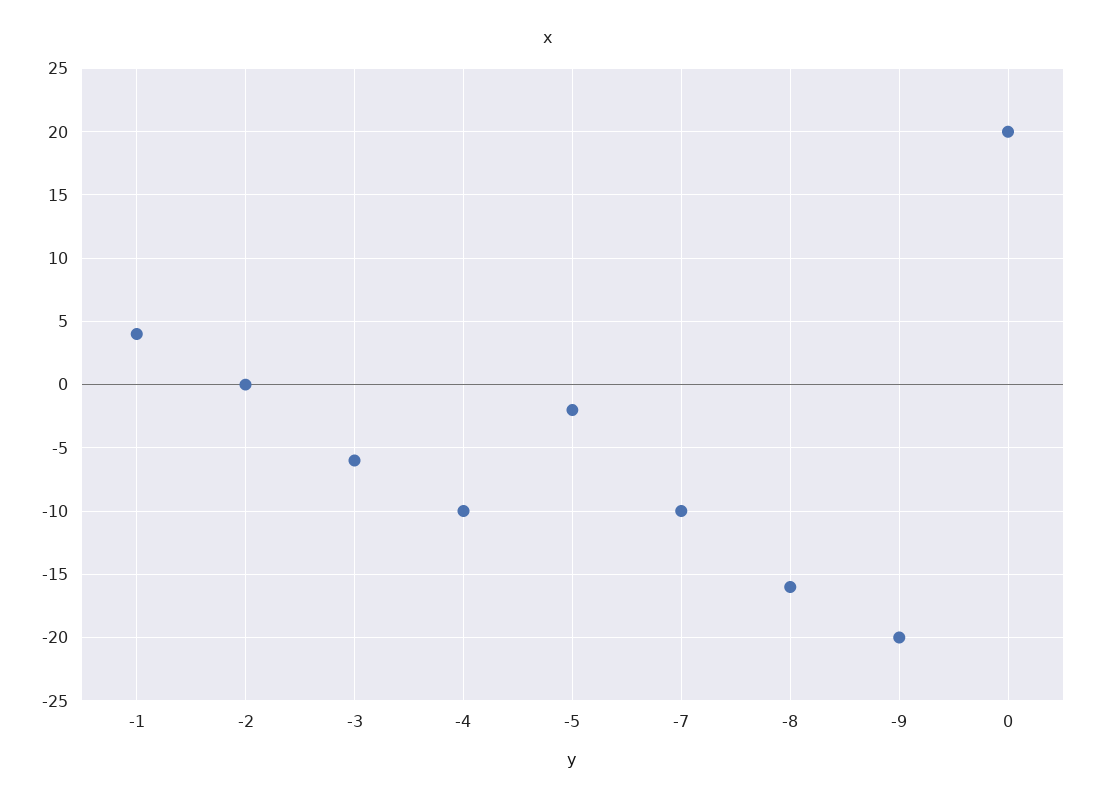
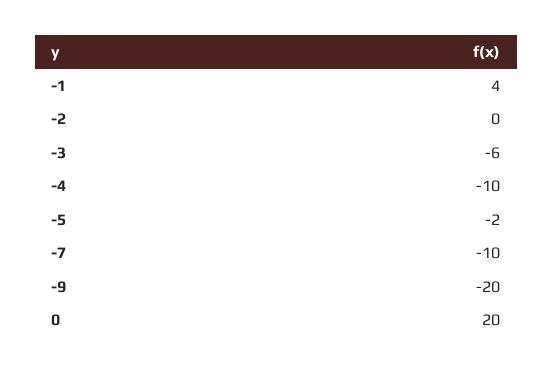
  {
    "-1": 4,
    "-2": 0,
    "-3": -6,
    "-4": -10,
    "-5": -2,
    "-7": -10,
-   "-8": -16,
    "-9": -20,
    "0": 20
  }

